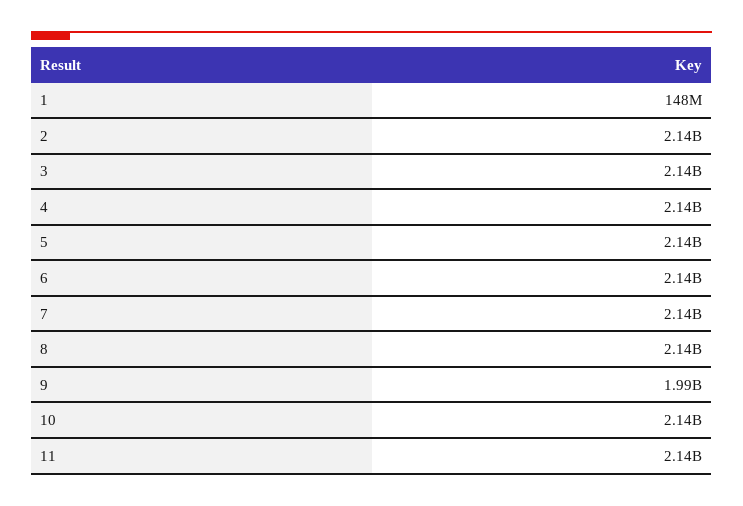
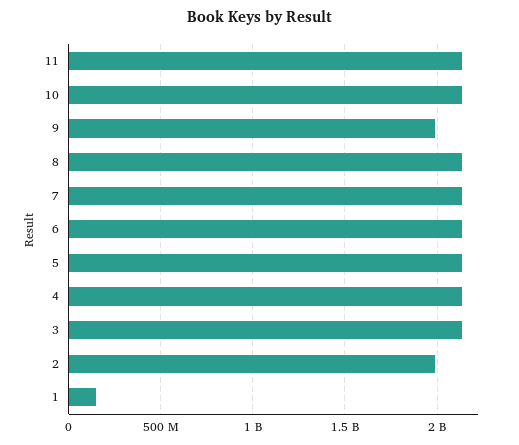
  {
    "1": 148000000,
-   "2": 2140000000,
+   "2": 2000000000,
    "3": 2140000000,
    "4": 2140000000,
    "5": 2140000000,
    "6": 2140000000,
    "7": 2140000000,
    "8": 2140000000,
    "9": 1990000000,
    "10": 2140000000,
    "11": 2140000000
  }

